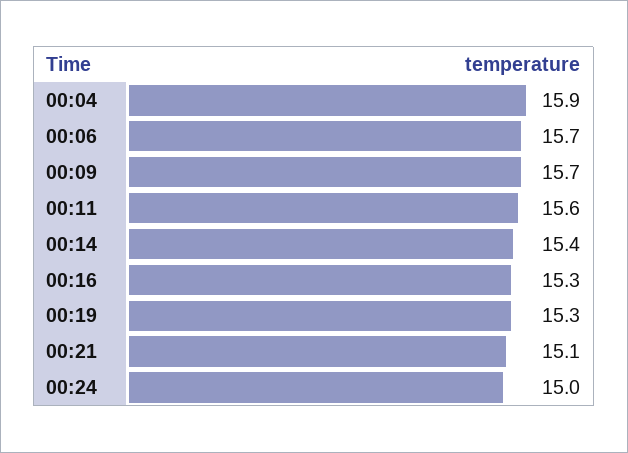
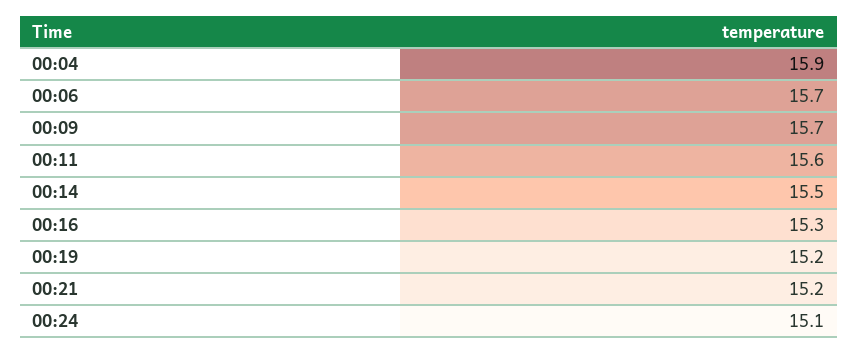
  {
    "00:04": 15.9,
    "00:06": 15.7,
    "00:09": 15.7,
    "00:11": 15.6,
-   "00:14": 15.4,
+   "00:14": 15.5,
    "00:16": 15.3,
-   "00:19": 15.3,
+   "00:19": 15.2,
-   "00:21": 15.1,
+   "00:21": 15.2,
-   "00:24": 15
+   "00:24": 15.1
  }

